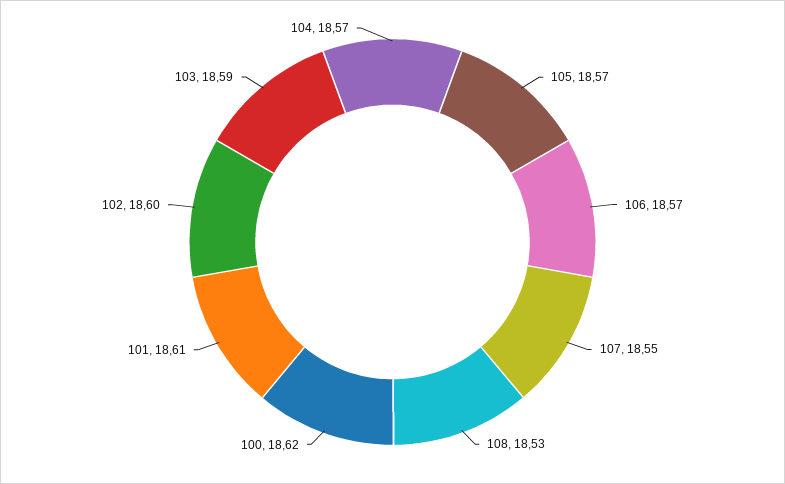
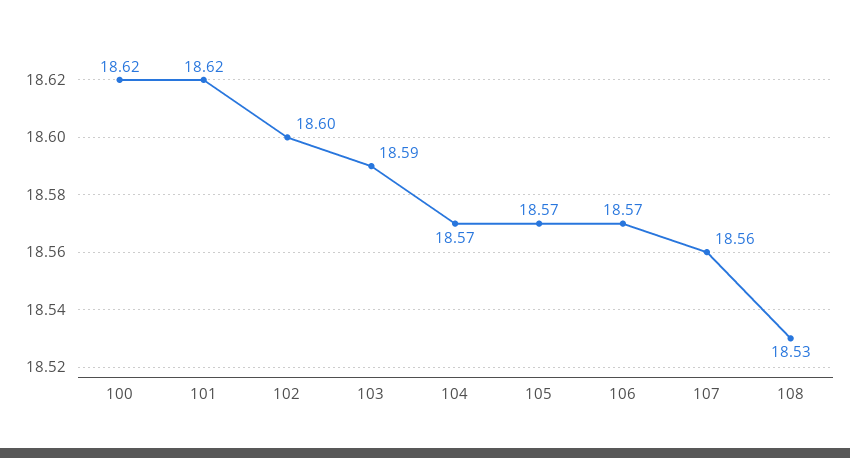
  {
    "105": 18.57,
    "106": 18.57,
-   "107": 18.55,
+   "107": 18.56,
    "108": 18.53,
    "100": 18.62,
-   "101": 18.61,
+   "101": 18.62,
    "102": 18.6,
    "103": 18.59,
    "104": 18.57
  }

